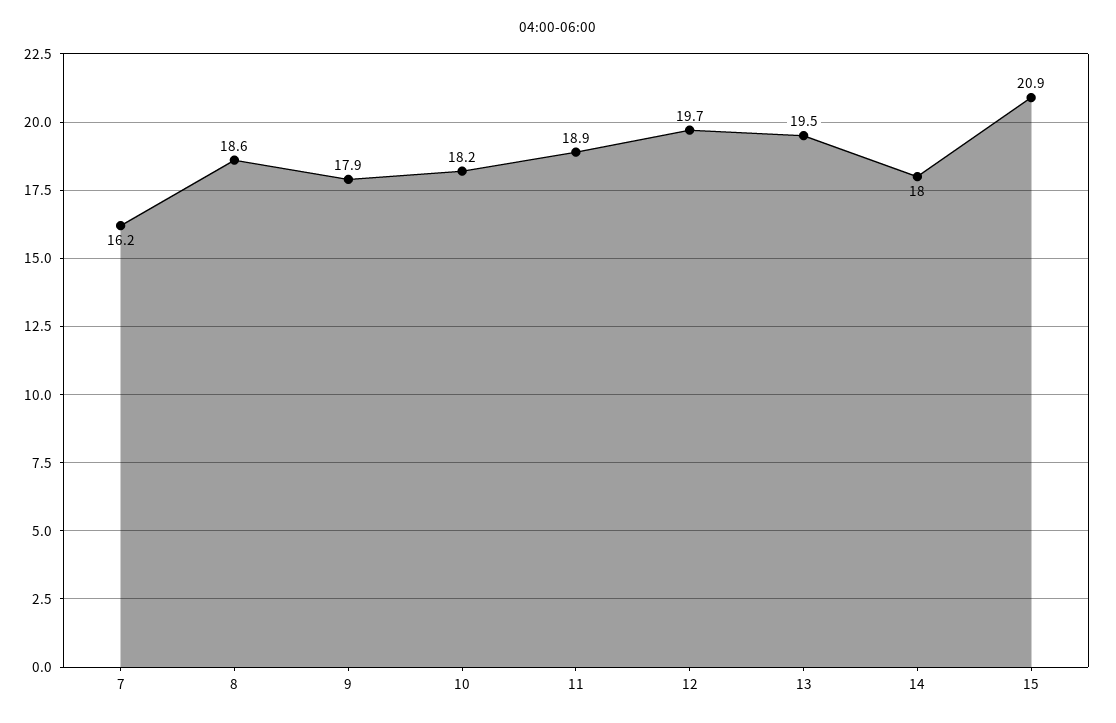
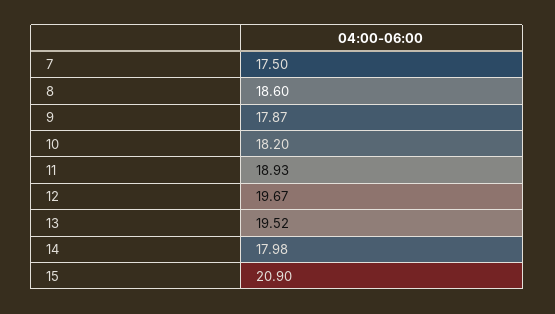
  {
-   "7": 16.2,
+   "7": 17.5,
    "8": 18.6,
    "9": 17.87,
    "10": 18.2,
    "11": 18.93,
    "12": 19.67,
    "13": 19.52,
    "14": 17.98,
    "15": 20.9
  }

